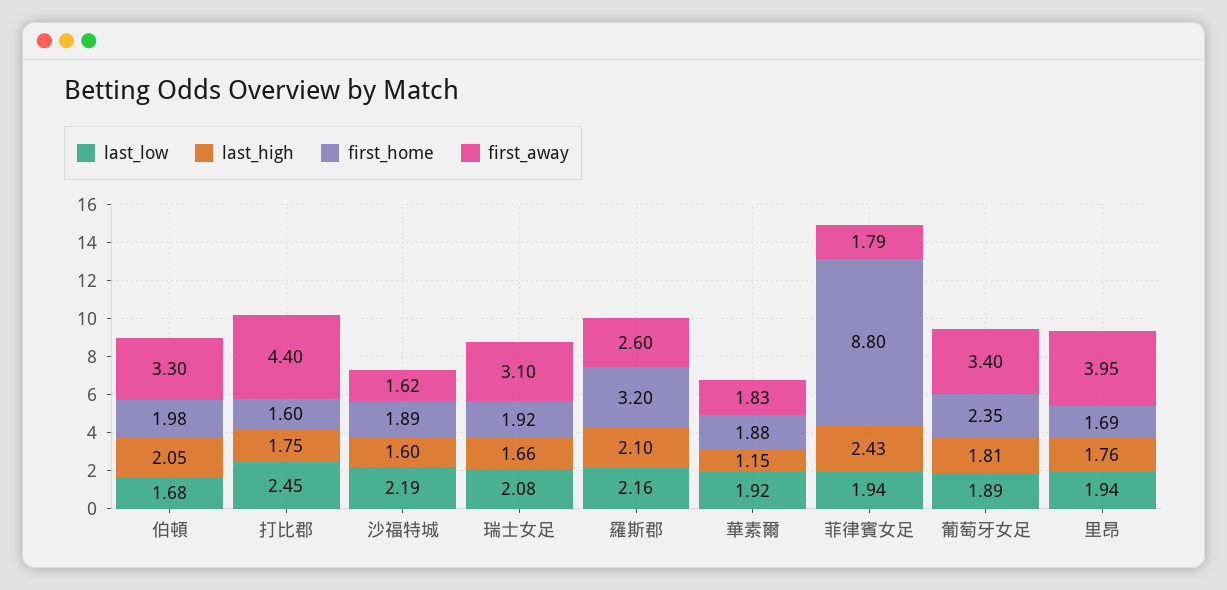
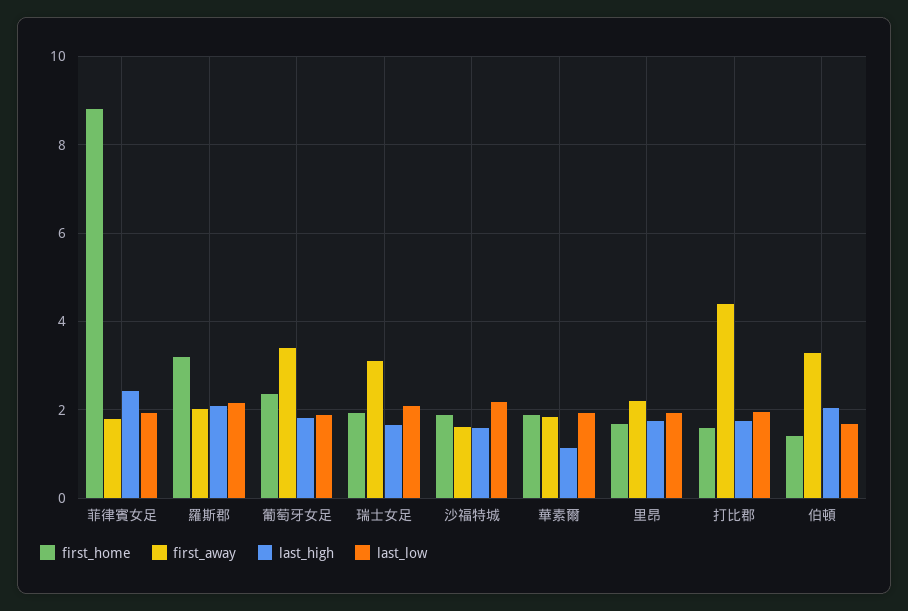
  {
    "last_low": {
      "伯頓": 1.68,
-     "打比郡": 2.45,
+     "打比郡": 2,
      "沙福特城": 2.19,
      "瑞士女足": 2.08,
      "羅斯郡": 2.16,
      "華素爾": 1.92,
      "菲律賓女足": 1.94,
      "葡萄牙女足": 1.89,
      "里昂": 1.94
    },
    "last_high": {
      "伯頓": 2.05,
      "打比郡": 1.75,
      "沙福特城": 1.6,
      "瑞士女足": 1.66,
      "羅斯郡": 2.1,
      "華素爾": 1.15,
      "菲律賓女足": 2.43,
      "葡萄牙女足": 1.81,
      "里昂": 1.76
    },
    "first_home": {
-     "伯頓": 1.98,
+     "伯頓": 1.4,
      "打比郡": 1.6,
      "沙福特城": 1.89,
      "瑞士女足": 1.92,
      "羅斯郡": 3.2,
      "華素爾": 1.88,
      "菲律賓女足": 8.8,
      "葡萄牙女足": 2.35,
      "里昂": 1.69
    },
    "first_away": {
      "伯頓": 3.3,
      "打比郡": 4.4,
      "沙福特城": 1.62,
      "瑞士女足": 3.1,
-     "羅斯郡": 2.6,
+     "羅斯郡": 2,
      "華素爾": 1.83,
      "菲律賓女足": 1.79,
      "葡萄牙女足": 3.4,
-     "里昂": 3.95
+     "里昂": 2.2
    }
  }

